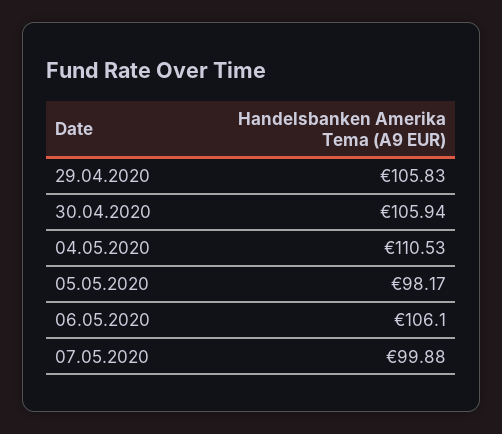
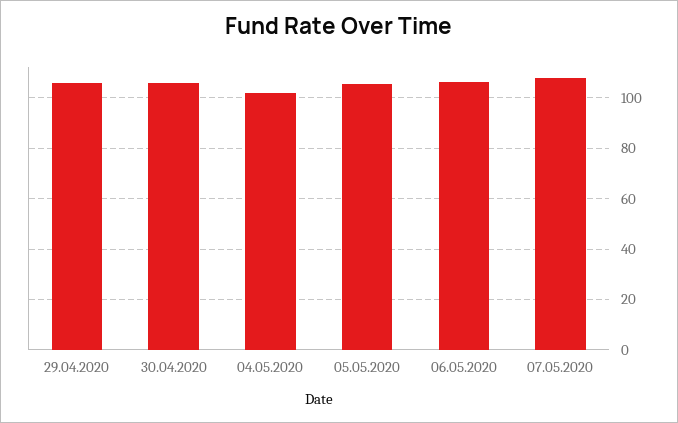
  {
    "29.04.2020": 105.83,
    "30.04.2020": 105.94,
-   "04.05.2020": 110.53,
+   "04.05.2020": 102.5,
-   "05.05.2020": 98.17,
+   "05.05.2020": 105,
    "06.05.2020": 106.1,
-   "07.05.2020": 99.88
+   "07.05.2020": 107.5
  }

